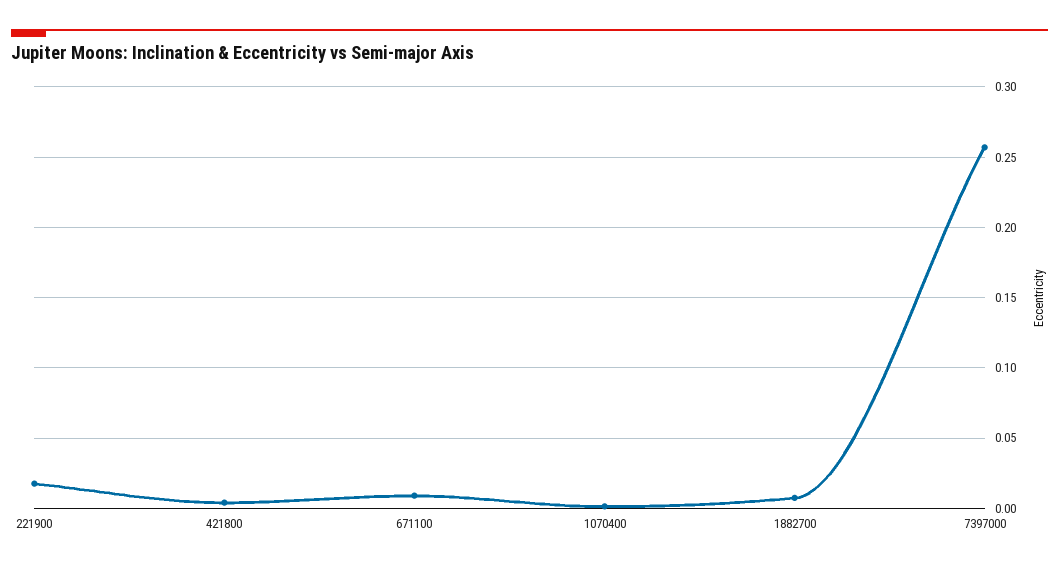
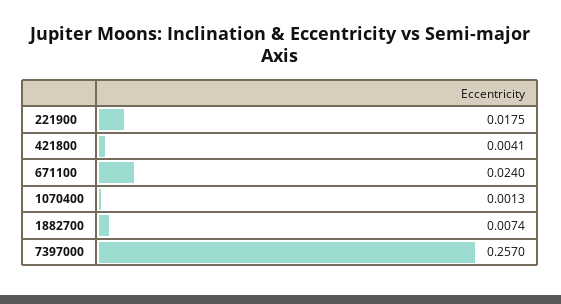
  {
    "221900": 0.0175,
    "421800": 0.0041,
-   "671100": 0.01,
+   "671100": 0.024,
    "1070400": 0.0013,
    "1882700": 0.0074,
    "7397000": 0.257
  }

